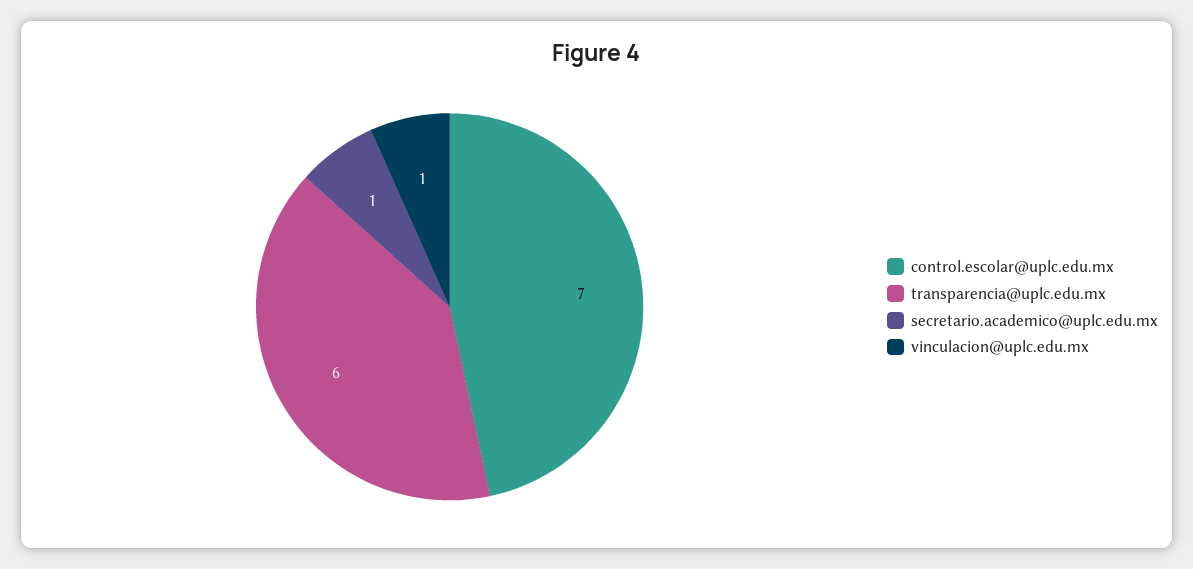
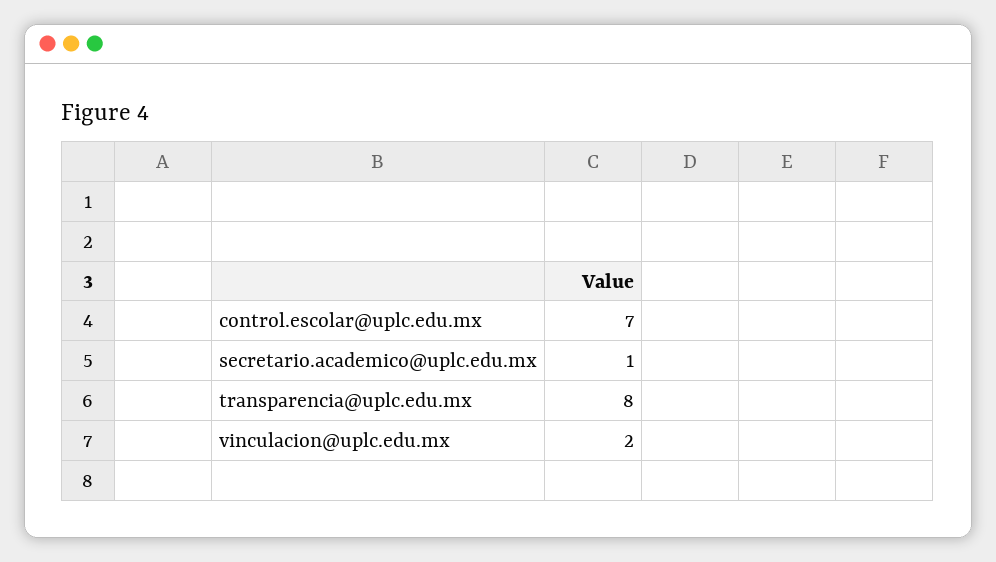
  {
    "control.escolar@uplc.edu.mx": 7,
-   "transparencia@uplc.edu.mx": 6,
+   "transparencia@uplc.edu.mx": 8,
    "secretario.academico@uplc.edu.mx": 1,
-   "vinculacion@uplc.edu.mx": 1
+   "vinculacion@uplc.edu.mx": 2
  }

